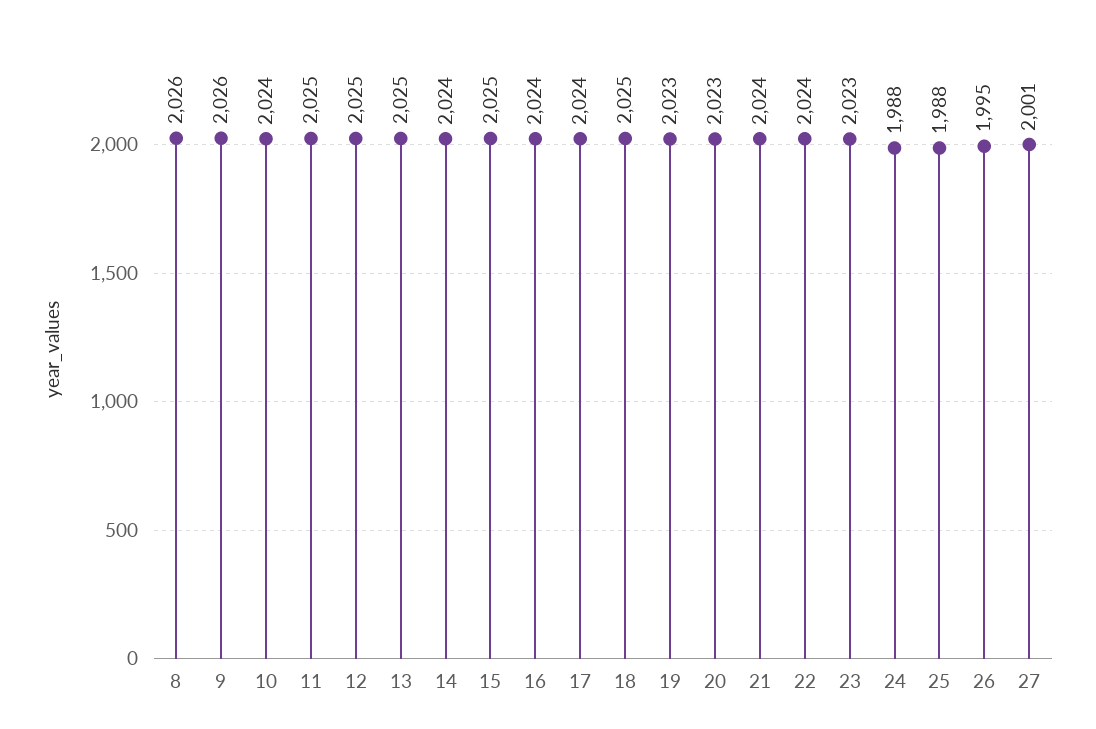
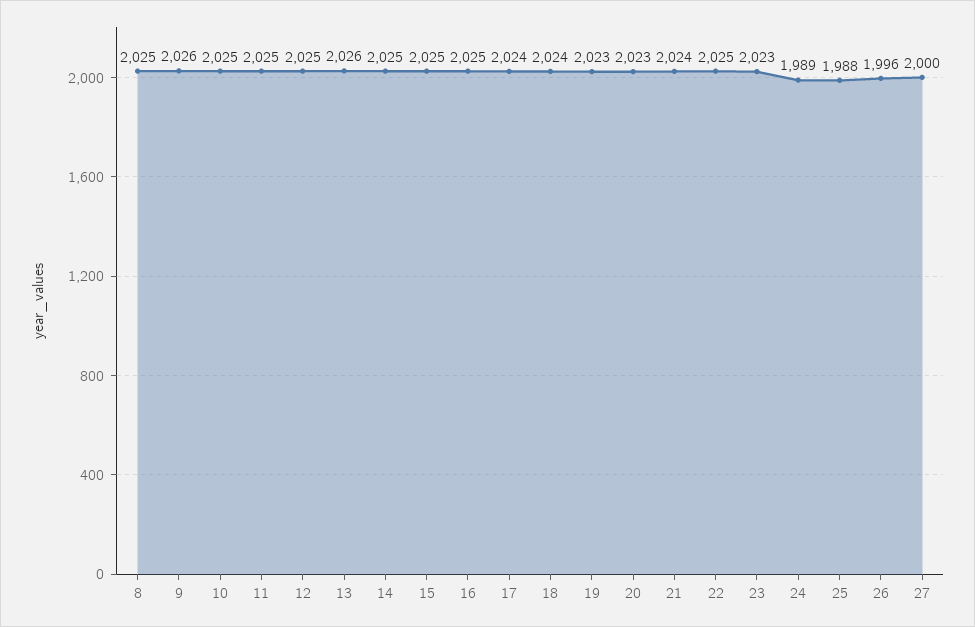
  {
-   "8": 2026,
+   "8": 2025,
    "9": 2026,
-   "10": 2024,
+   "10": 2025,
    "11": 2025,
    "12": 2025,
-   "13": 2025,
+   "13": 2026,
-   "14": 2024,
+   "14": 2025,
    "15": 2025,
-   "16": 2024,
+   "16": 2025,
    "17": 2024,
-   "18": 2025,
+   "18": 2024,
    "19": 2023,
    "20": 2023,
    "21": 2024,
-   "22": 2024,
+   "22": 2025,
    "23": 2023,
-   "24": 1988,
+   "24": 1989,
    "25": 1988,
-   "26": 1995,
+   "26": 1996,
-   "27": 2001
+   "27": 2000
  }

